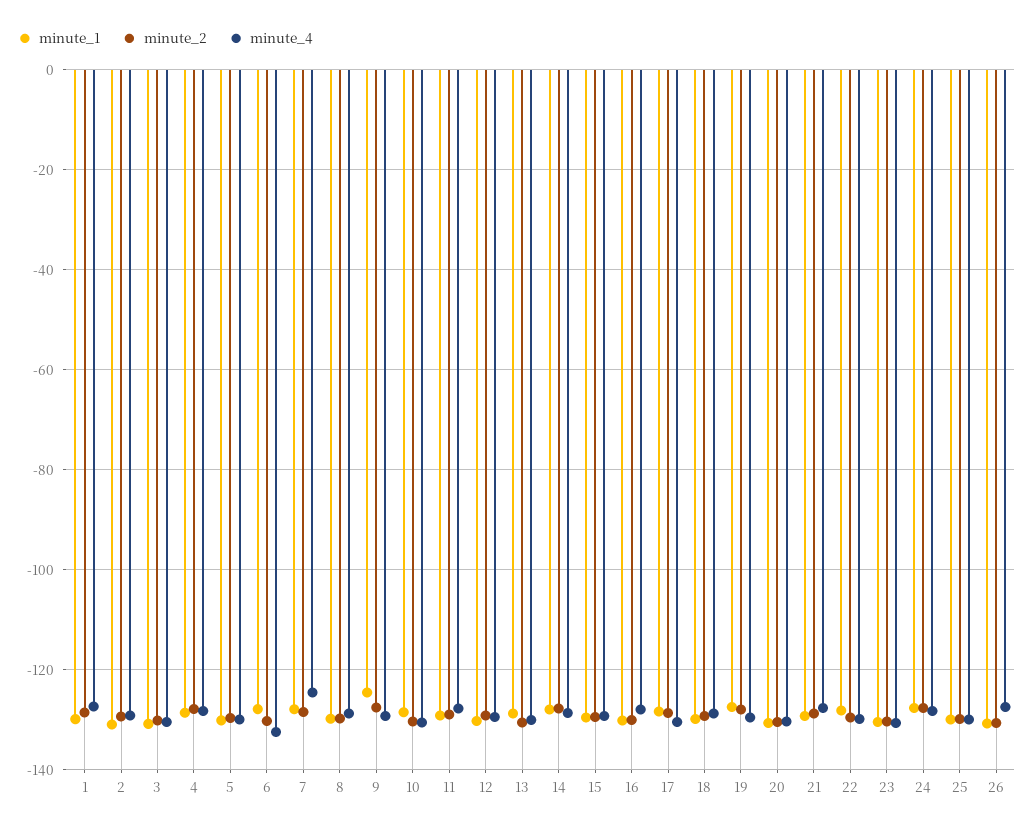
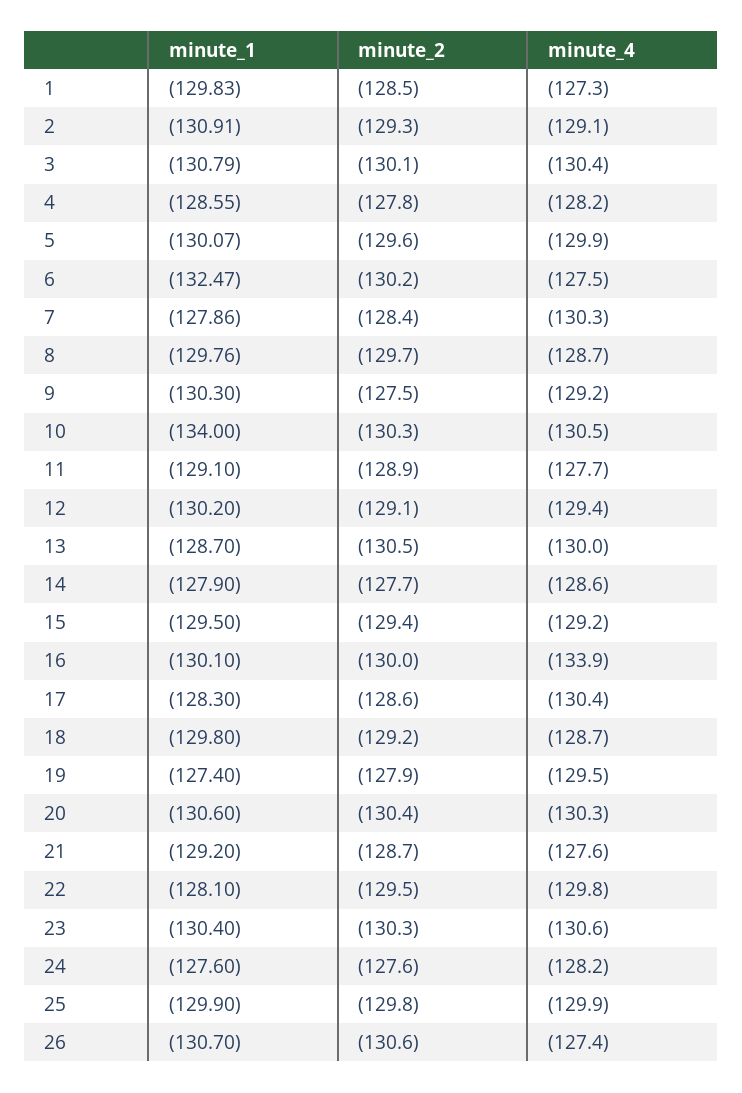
  {
    "minute_1": {
      "1": -129.83,
      "2": -130.91,
      "3": -130.79,
      "4": -128.55,
      "5": -130.07,
-     "6": -128,
+     "6": -132.47,
      "7": -127.86,
      "8": -129.76,
-     "9": -124,
+     "9": -130.3,
-     "10": -128,
+     "10": -134,
      "11": -129.1,
      "12": -130.2,
      "13": -128.7,
      "14": -127.9,
      "15": -129.5,
      "16": -130.1,
      "17": -128.3,
      "18": -129.8,
      "19": -127.4,
      "20": -130.6,
      "21": -129.2,
      "22": -128.1,
      "23": -130.4,
      "24": -127.6,
      "25": -129.9,
      "26": -130.7
    },
    "minute_2": {
      "1": -128.5,
      "2": -129.3,
      "3": -130.1,
      "4": -127.8,
      "5": -129.6,
      "6": -130.2,
      "7": -128.4,
      "8": -129.7,
      "9": -127.5,
      "10": -130.3,
      "11": -128.9,
      "12": -129.1,
      "13": -130.5,
      "14": -127.7,
      "15": -129.4,
      "16": -130,
      "17": -128.6,
      "18": -129.2,
      "19": -127.9,
      "20": -130.4,
      "21": -128.7,
      "22": -129.5,
      "23": -130.3,
      "24": -127.6,
      "25": -129.8,
      "26": -130.6
    },
    "minute_4": {
      "1": -127.3,
      "2": -129.1,
      "3": -130.4,
      "4": -128.2,
      "5": -129.9,
-     "6": -132,
+     "6": -127.5,
-     "7": -124,
+     "7": -130.3,
      "8": -128.7,
      "9": -129.2,
      "10": -130.5,
      "11": -127.7,
      "12": -129.4,
      "13": -130,
      "14": -128.6,
      "15": -129.2,
-     "16": -128,
+     "16": -133.9,
      "17": -130.4,
      "18": -128.7,
      "19": -129.5,
      "20": -130.3,
      "21": -127.6,
      "22": -129.8,
      "23": -130.6,
      "24": -128.2,
      "25": -129.9,
      "26": -127.4
    }
  }

